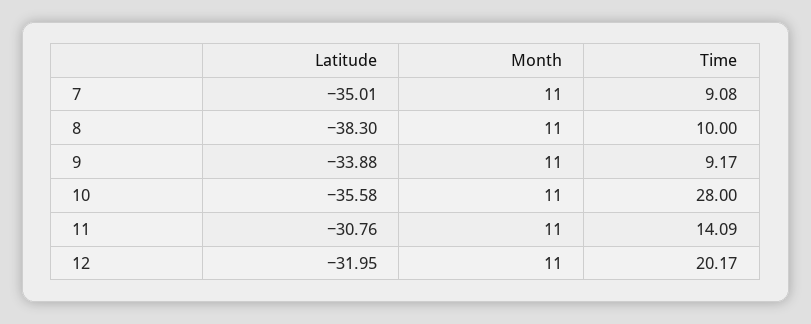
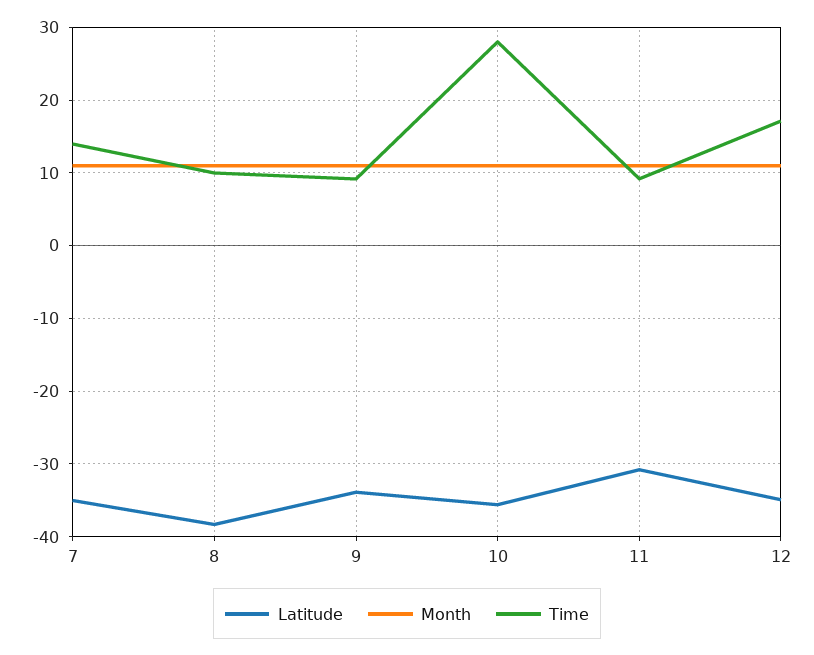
  {
    "Latitude": {
      "7": -35.01,
      "8": -38.3,
      "9": -33.88,
      "10": -35.58,
      "11": -30.76,
-     "12": -31.95
+     "12": -35
    },
    "Month": {
      "7": 11,
      "8": 11,
      "9": 11,
      "10": 11,
      "11": 11,
      "12": 11
    },
    "Time": {
-     "7": 9.08,
+     "7": 14,
      "8": 10,
      "9": 9.17,
      "10": 28,
-     "11": 14.09,
+     "11": 9,
-     "12": 20.17
+     "12": 17
    }
  }

